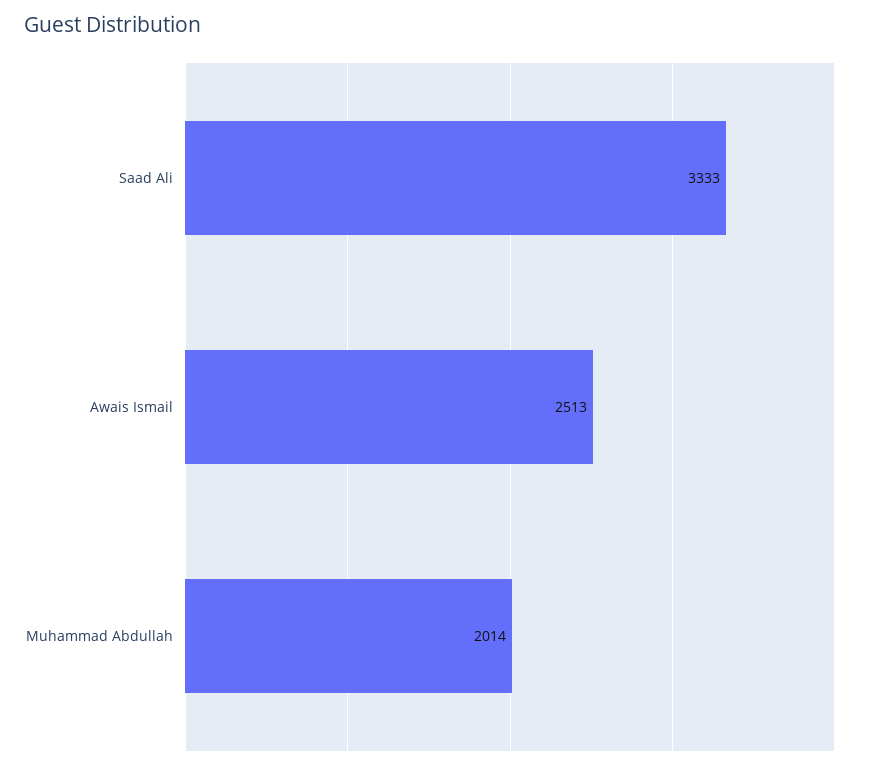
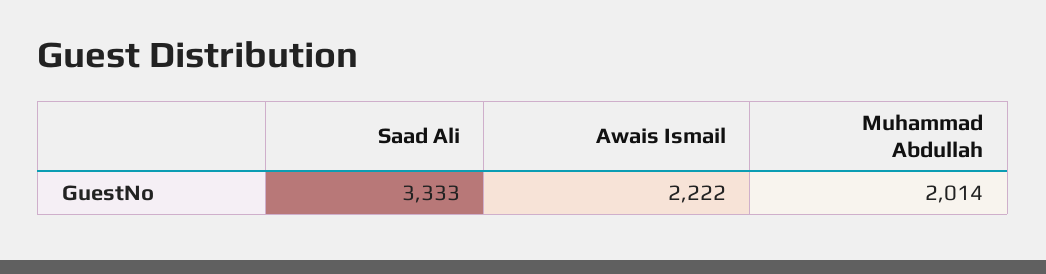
  {
    "Saad Ali": 3333,
-   "Awais Ismail": 2513,
+   "Awais Ismail": 2222,
    "Muhammad Abdullah": 2014
  }

